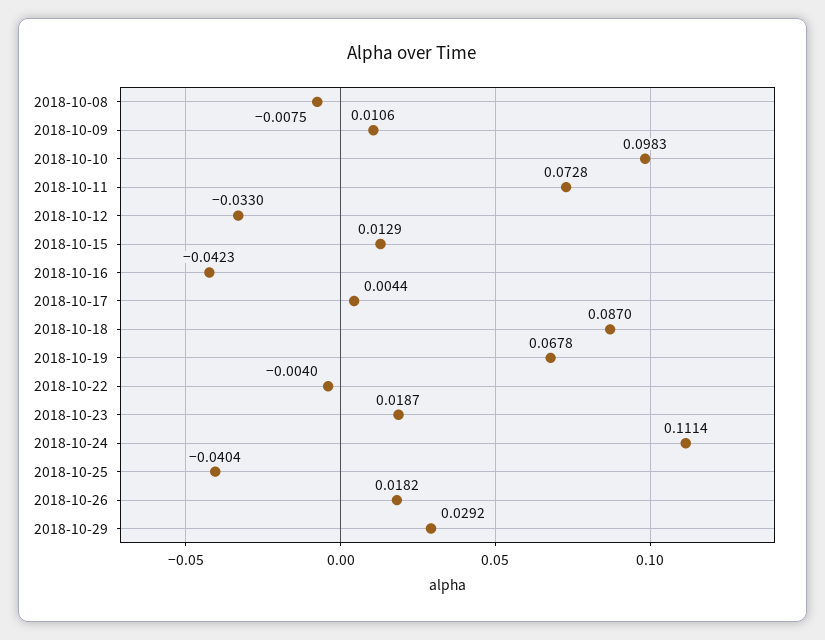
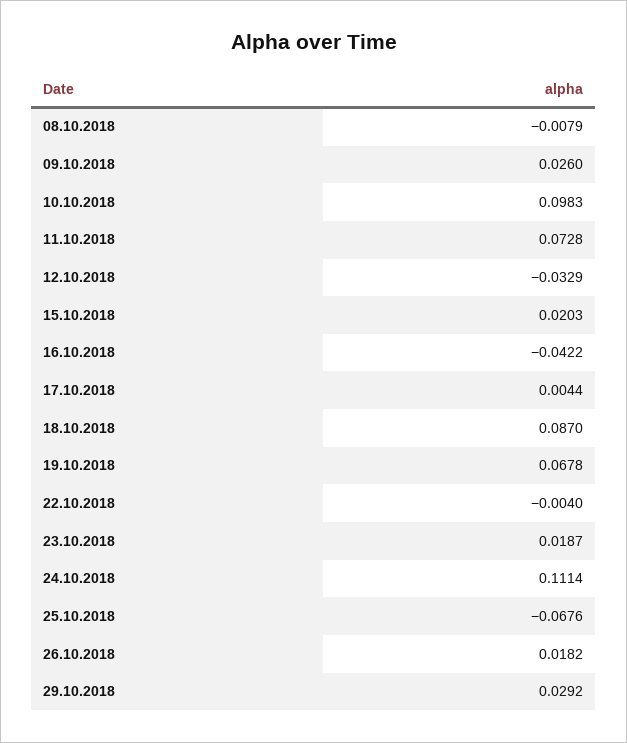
  {
-   "2018-10-08": -0.0075,
+   "2018-10-08": -0.0079,
-   "2018-10-09": 0.0106,
+   "2018-10-09": 0.026,
    "2018-10-10": 0.0983,
    "2018-10-11": 0.0728,
-   "2018-10-12": -0.033,
+   "2018-10-12": -0.0329,
-   "2018-10-15": 0.0129,
+   "2018-10-15": 0.0203,
-   "2018-10-16": -0.0423,
+   "2018-10-16": -0.0422,
    "2018-10-17": 0.0044,
    "2018-10-18": 0.087,
    "2018-10-19": 0.0678,
    "2018-10-22": -0.004,
    "2018-10-23": 0.0187,
    "2018-10-24": 0.1114,
-   "2018-10-25": -0.0404,
+   "2018-10-25": -0.0676,
    "2018-10-26": 0.0182,
    "2018-10-29": 0.0292
  }

